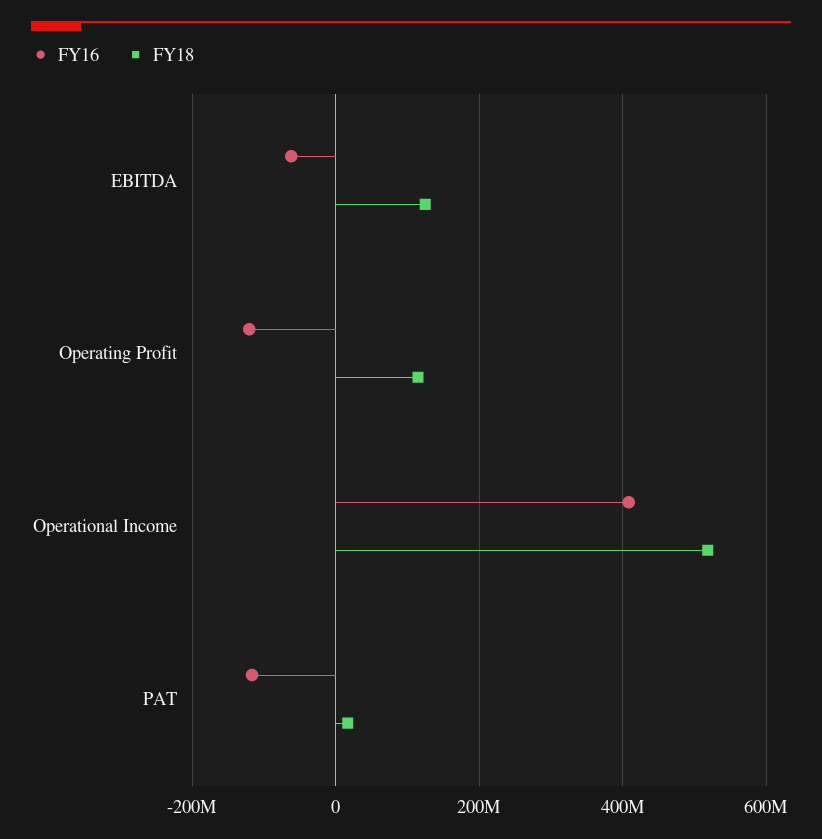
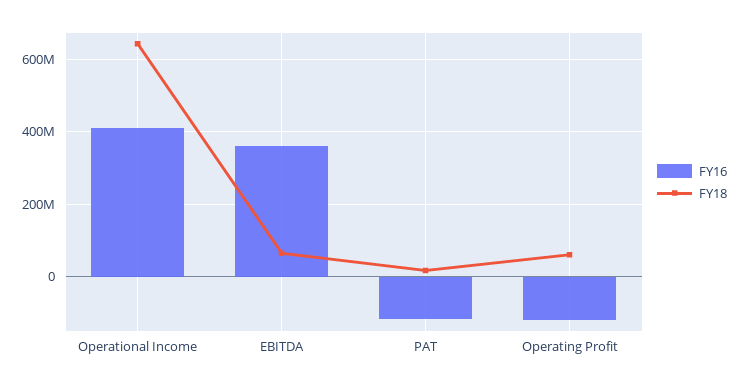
  {
    "FY16": {
-     "EBITDA": -60000000,
+     "EBITDA": 360000000,
      "Operating Profit": -120000000,
      "Operational Income": 400000000,
      "PAT": -120000000
    },
    "FY18": {
-     "EBITDA": 120000000,
+     "EBITDA": 60000000,
-     "Operating Profit": 120000000,
+     "Operating Profit": 60000000,
-     "Operational Income": 520000000,
+     "Operational Income": 640000000,
      "PAT": 20000000
    }
  }

